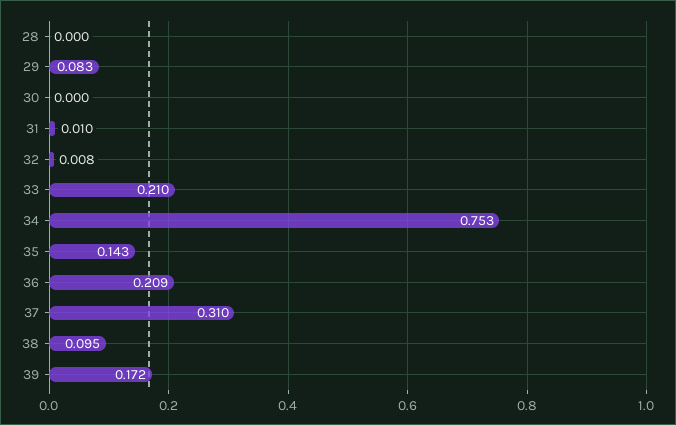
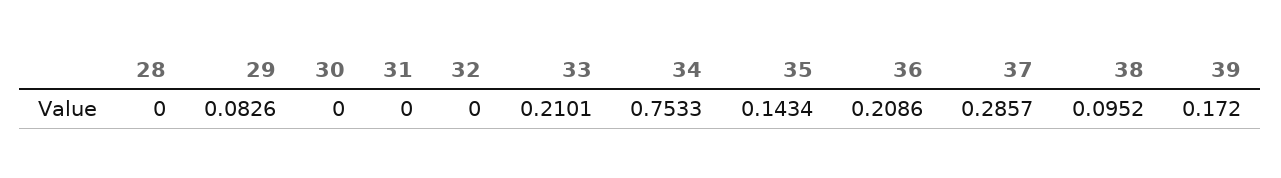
  {
    "28": 0,
    "29": 0.0826,
    "30": 0,
-   "31": 0.01,
+   "31": 0,
-   "32": 0.008,
+   "32": 0,
    "33": 0.2101,
    "34": 0.7533,
    "35": 0.1434,
    "36": 0.2086,
-   "37": 0.31,
+   "37": 0.2857,
    "38": 0.0952,
    "39": 0.172
  }

